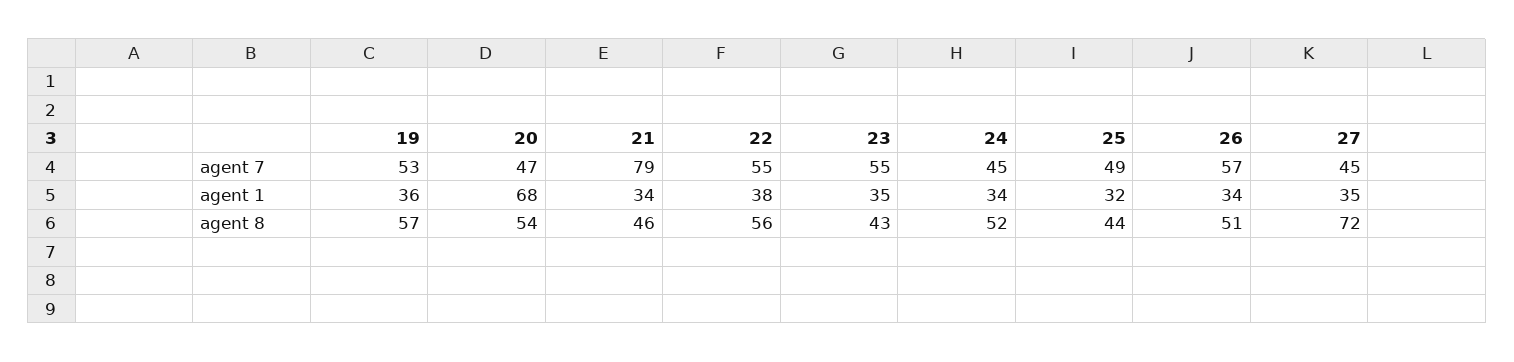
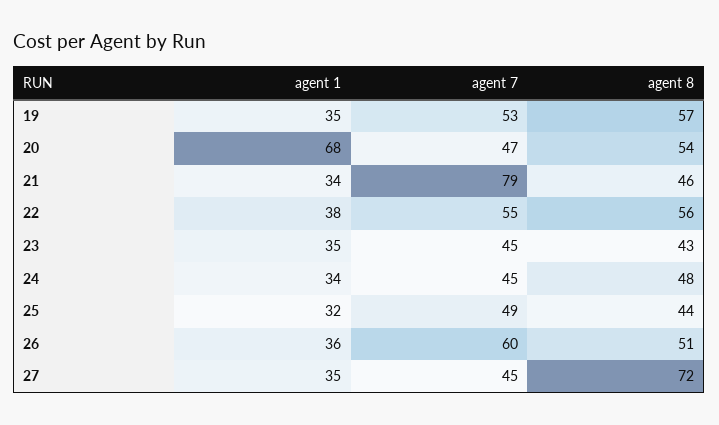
  {
    "19": {
      "agent 7": 53,
-     "agent 1": 36,
+     "agent 1": 35,
      "agent 8": 57
    },
    "20": {
      "agent 7": 47,
      "agent 1": 68,
      "agent 8": 54
    },
    "21": {
      "agent 7": 79,
      "agent 1": 34,
      "agent 8": 46
    },
    "22": {
      "agent 7": 55,
      "agent 1": 38,
      "agent 8": 56
    },
    "23": {
-     "agent 7": 55,
+     "agent 7": 45,
      "agent 1": 35,
      "agent 8": 43
    },
    "24": {
      "agent 7": 45,
      "agent 1": 34,
-     "agent 8": 52
+     "agent 8": 48
    },
    "25": {
      "agent 7": 49,
      "agent 1": 32,
      "agent 8": 44
    },
    "26": {
-     "agent 7": 57,
+     "agent 7": 60,
-     "agent 1": 34,
+     "agent 1": 36,
      "agent 8": 51
    },
    "27": {
      "agent 7": 45,
      "agent 1": 35,
      "agent 8": 72
    }
  }

